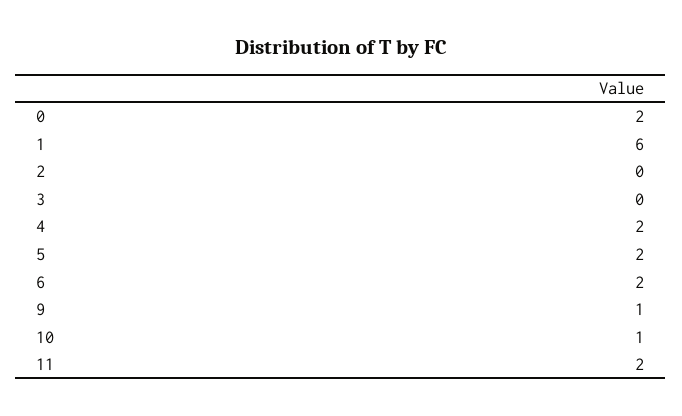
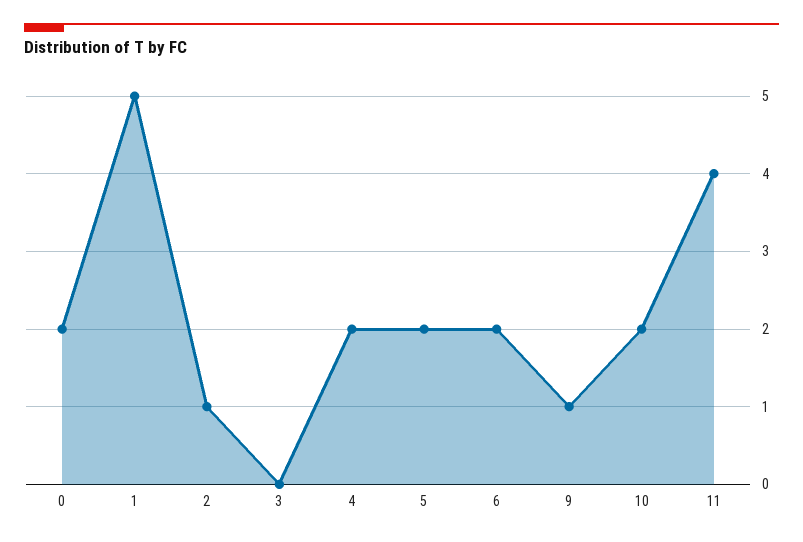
  {
    "0": 2,
-   "1": 6,
+   "1": 5,
-   "2": 0,
+   "2": 1,
    "3": 0,
    "4": 2,
    "5": 2,
    "6": 2,
    "9": 1,
-   "10": 1,
+   "10": 2,
-   "11": 2
+   "11": 4
  }

